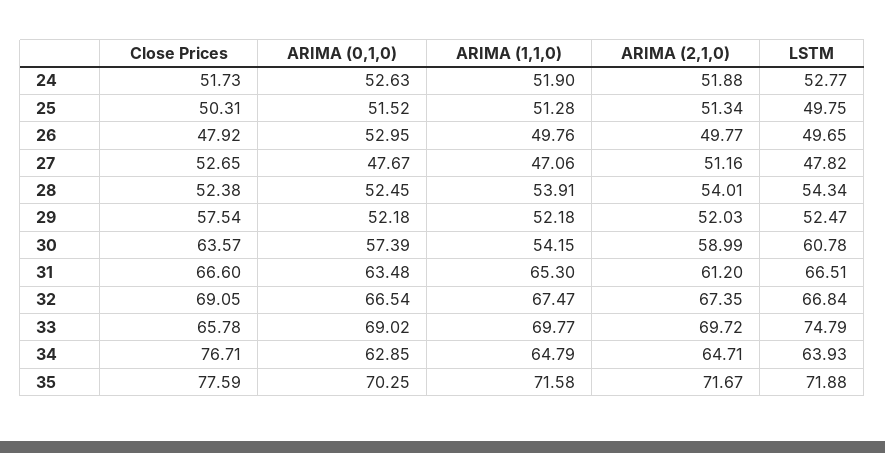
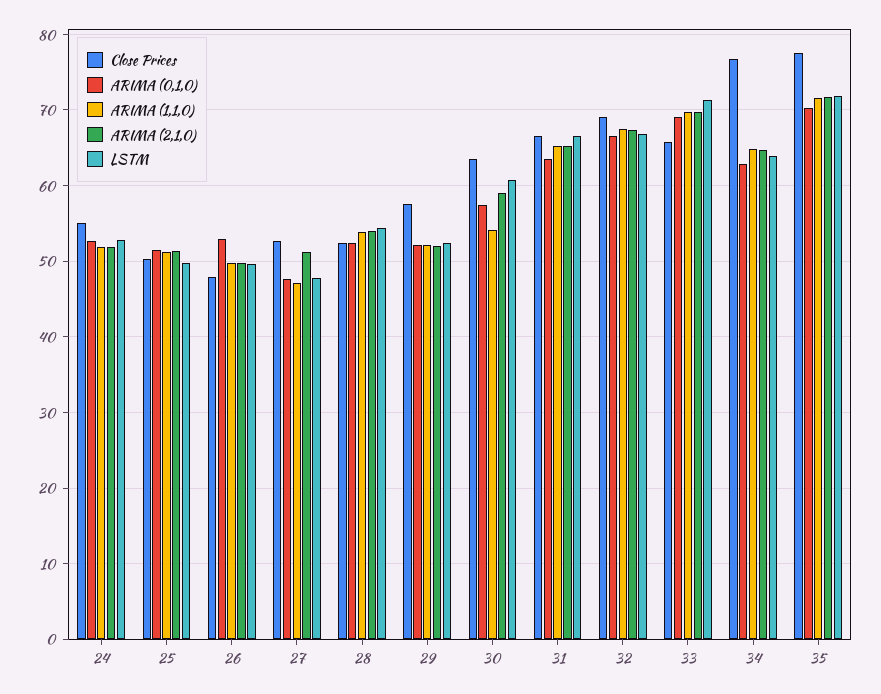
  {
    "Close Prices": {
-     "24": 51.73,
+     "24": 55,
      "25": 50.31,
      "26": 47.92,
      "27": 52.65,
      "28": 52.38,
      "29": 57.54,
      "30": 63.57,
      "31": 66.6,
      "32": 69.05,
      "33": 65.78,
      "34": 76.71,
      "35": 77.59
    },
    "ARIMA (0,1,0)": {
      "24": 52.63,
      "25": 51.52,
      "26": 52.95,
      "27": 47.67,
      "28": 52.45,
      "29": 52.18,
      "30": 57.39,
      "31": 63.48,
      "32": 66.54,
      "33": 69.02,
      "34": 62.85,
      "35": 70.25
    },
    "ARIMA (1,1,0)": {
      "24": 51.9,
      "25": 51.28,
      "26": 49.76,
      "27": 47.06,
      "28": 53.91,
      "29": 52.18,
      "30": 54.15,
      "31": 65.3,
      "32": 67.47,
      "33": 69.77,
      "34": 64.79,
      "35": 71.58
    },
    "ARIMA (2,1,0)": {
      "24": 51.88,
      "25": 51.34,
      "26": 49.77,
      "27": 51.16,
      "28": 54.01,
      "29": 52.03,
      "30": 58.99,
-     "31": 61.2,
+     "31": 65,
      "32": 67.35,
      "33": 69.72,
      "34": 64.71,
      "35": 71.67
    },
    "LSTM": {
      "24": 52.77,
      "25": 49.75,
      "26": 49.65,
      "27": 47.82,
      "28": 54.34,
      "29": 52.47,
      "30": 60.78,
      "31": 66.51,
      "32": 66.84,
-     "33": 74.79,
+     "33": 71,
      "34": 63.93,
      "35": 71.88
    }
  }

